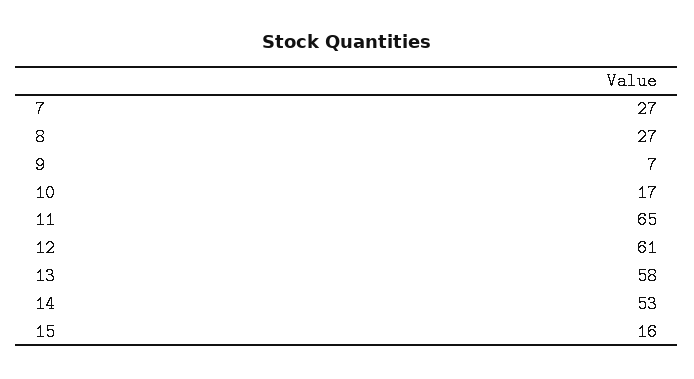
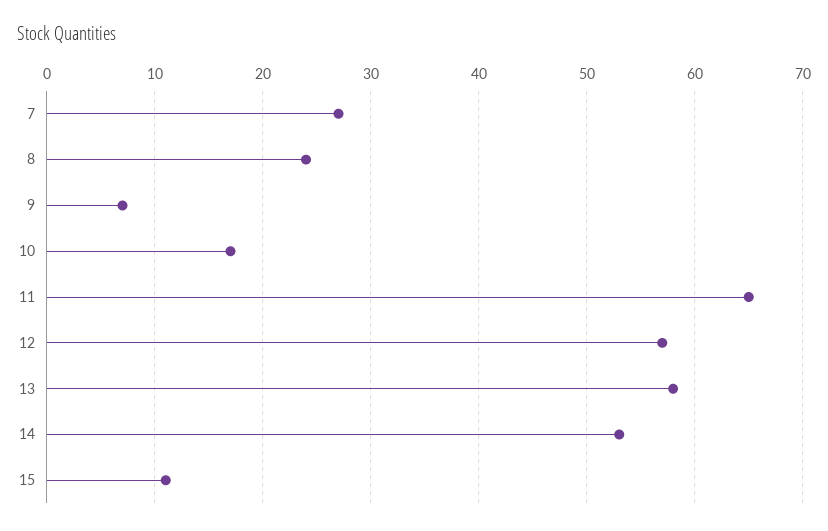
  {
    "7": 27,
-   "8": 27,
+   "8": 24,
    "9": 7,
    "10": 17,
    "11": 65,
-   "12": 61,
+   "12": 57,
    "13": 58,
    "14": 53,
-   "15": 16
+   "15": 11
  }

